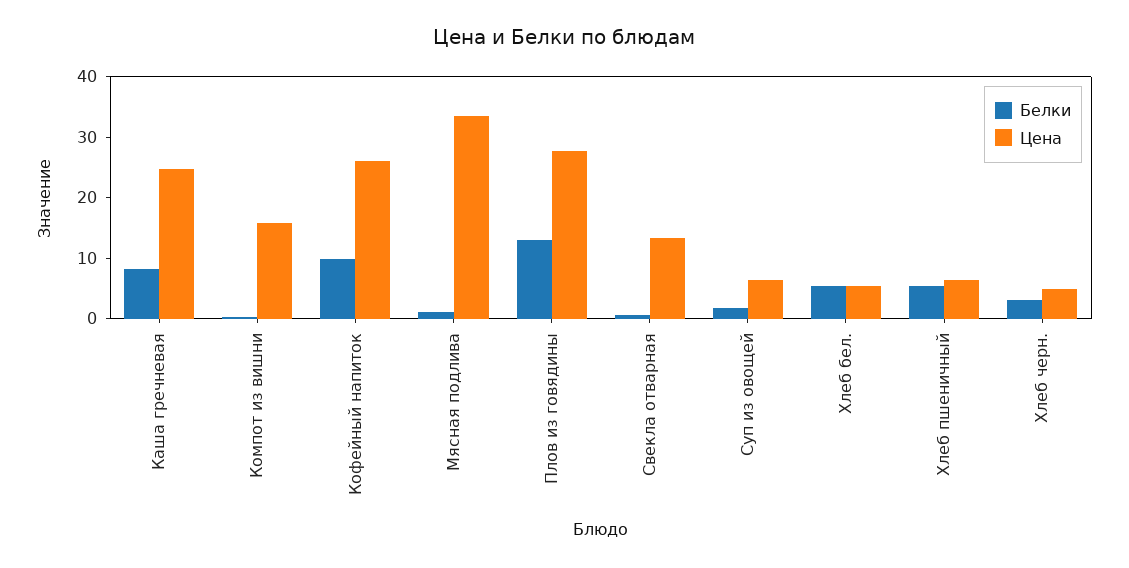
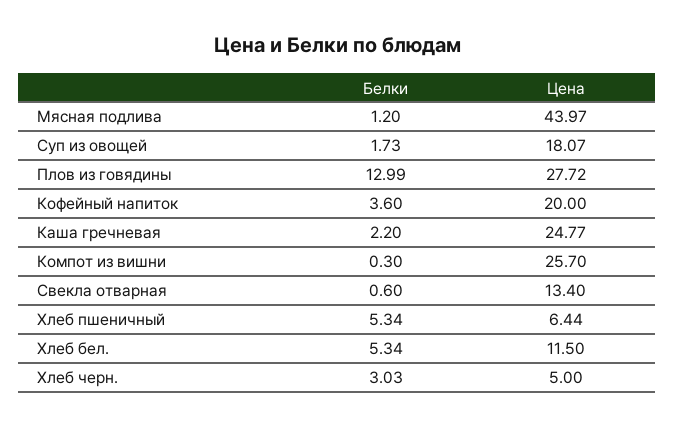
  {
    "Белки": {
-     "Каша гречневая": 8,
+     "Каша гречневая": 2.2,
      "Компот из вишни": 0.3,
-     "Кофейный напиток": 10,
+     "Кофейный напиток": 3.6,
      "Мясная подлива": 1.2,
      "Плов из говядины": 12.99,
      "Свекла отварная": 0.6,
      "Суп из овощей": 1.73,
      "Хлеб бел.": 5.34,
      "Хлеб пшеничный": 5.34,
      "Хлеб черн.": 3.03
    },
    "Цена": {
      "Каша гречневая": 24.77,
-     "Компот из вишни": 16,
+     "Компот из вишни": 25.7,
-     "Кофейный напиток": 26,
+     "Кофейный напиток": 20,
-     "Мясная подлива": 34,
+     "Мясная подлива": 43.97,
      "Плов из говядины": 27.72,
      "Свекла отварная": 13.4,
-     "Суп из овощей": 6,
+     "Суп из овощей": 18.07,
-     "Хлеб бел.": 6,
+     "Хлеб бел.": 11.5,
      "Хлеб пшеничный": 6.44,
      "Хлеб черн.": 5
    }
  }

